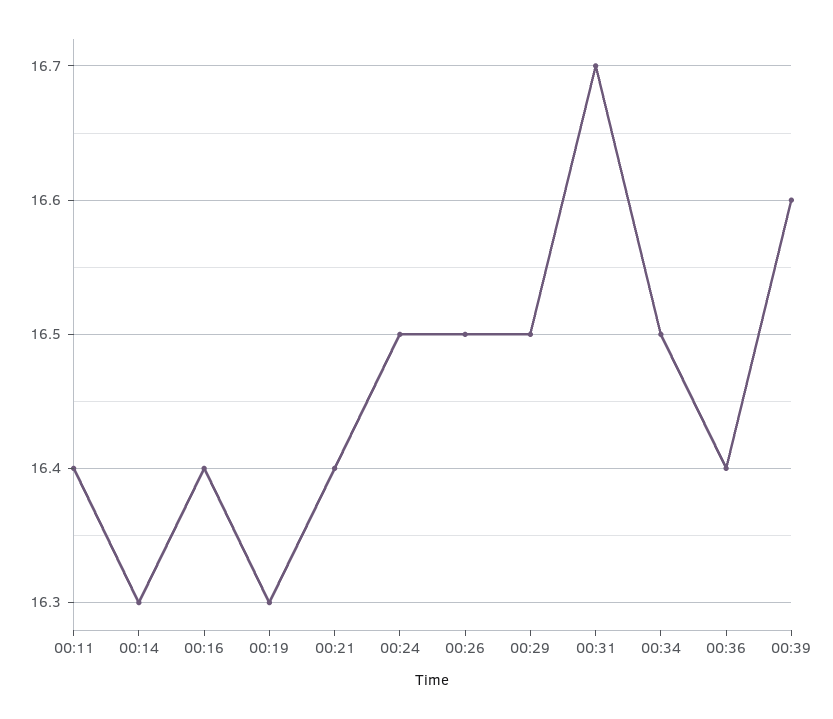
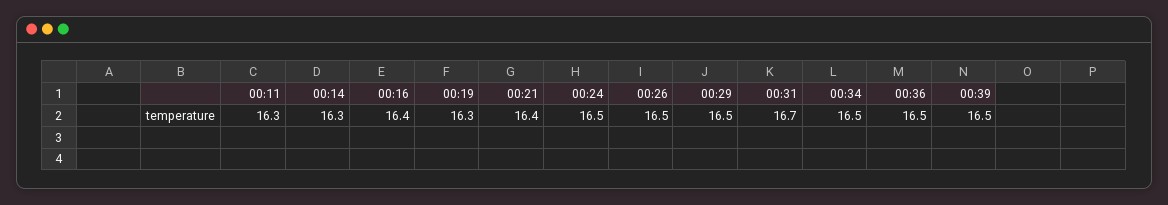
  {
-   "00:11": 16.4,
+   "00:11": 16.3,
    "00:14": 16.3,
    "00:16": 16.4,
    "00:19": 16.3,
    "00:21": 16.4,
    "00:24": 16.5,
    "00:26": 16.5,
    "00:29": 16.5,
    "00:31": 16.7,
    "00:34": 16.5,
-   "00:36": 16.4,
+   "00:36": 16.5,
-   "00:39": 16.6
+   "00:39": 16.5
  }

